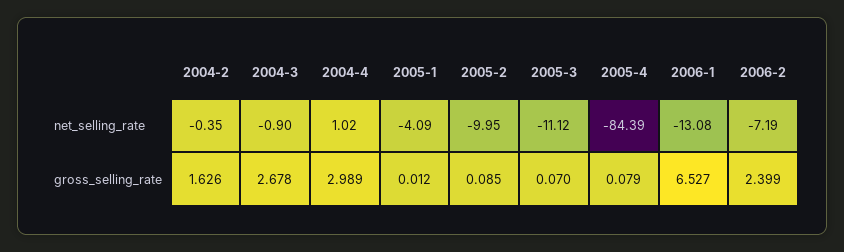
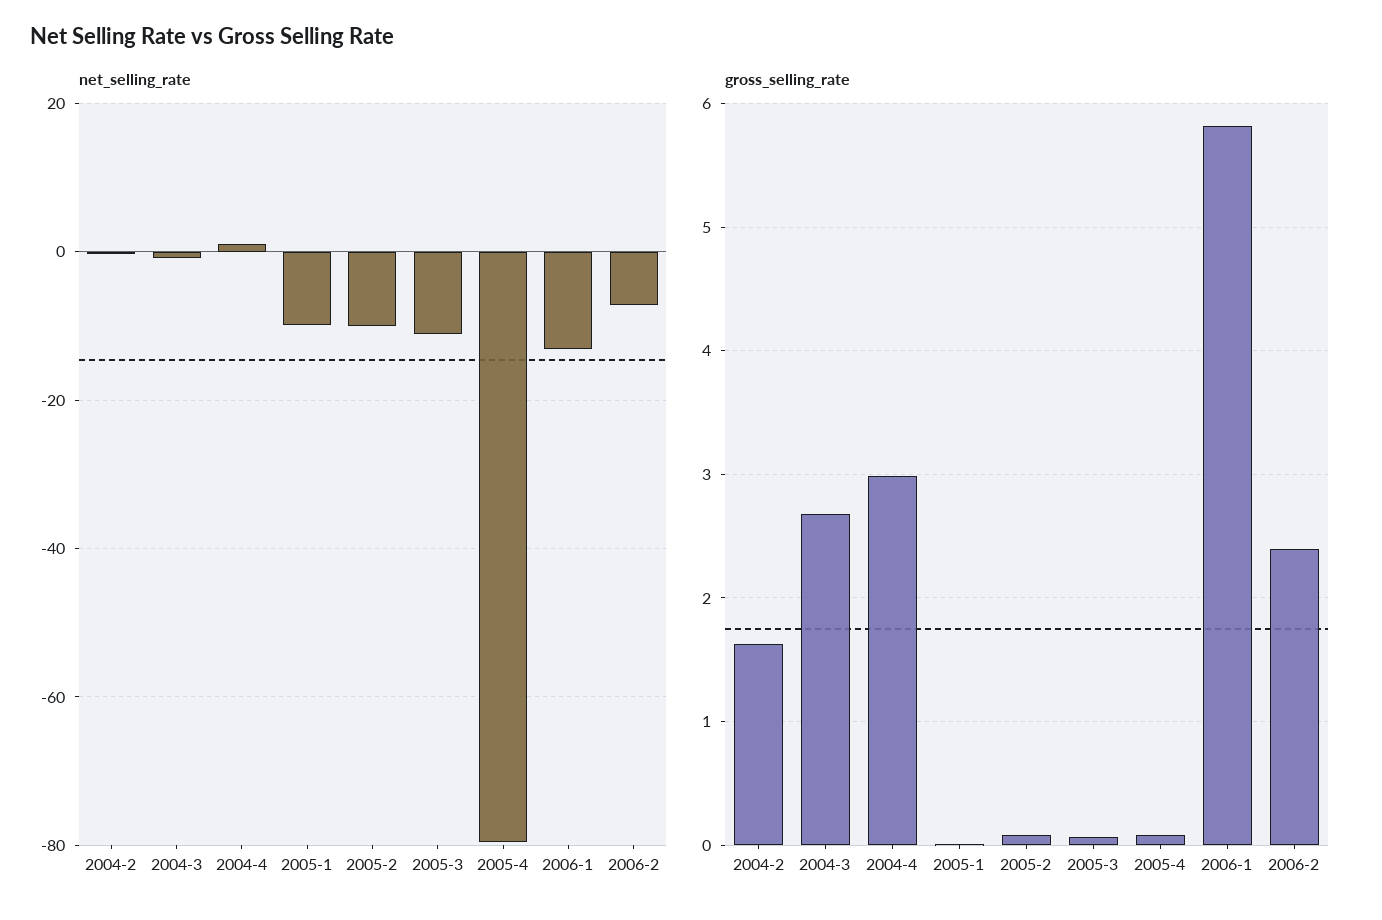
  {
    "net_selling_rate": {
      "2004-2": -0.35,
      "2004-3": -0.9,
      "2004-4": 1.02,
-     "2005-1": -4.09,
+     "2005-1": -10,
      "2005-2": -9.95,
      "2005-3": -11.12,
-     "2005-4": -84.39,
+     "2005-4": -80,
      "2006-1": -13.08,
      "2006-2": -7.19
    },
    "gross_selling_rate": {
      "2004-2": 1.626,
      "2004-3": 2.678,
      "2004-4": 2.989,
      "2005-1": 0.012,
      "2005-2": 0.085,
      "2005-3": 0.07,
      "2005-4": 0.079,
-     "2006-1": 6.527,
+     "2006-1": 5.8,
      "2006-2": 2.399
    }
  }

